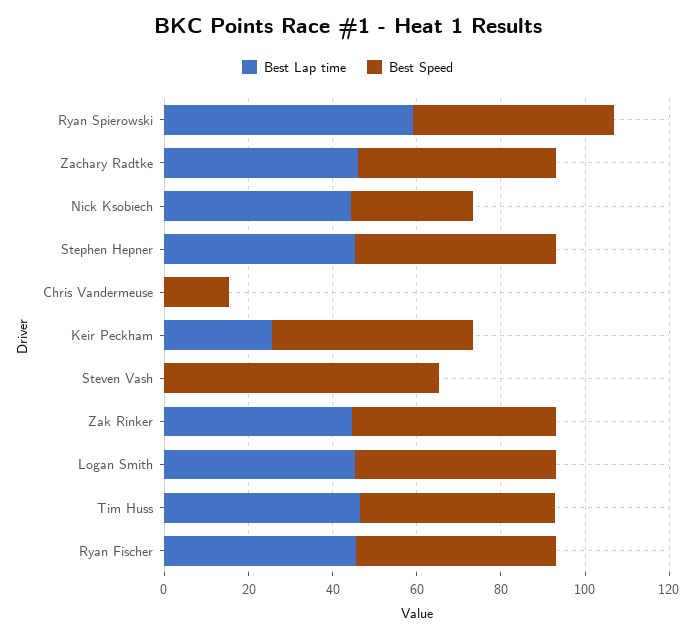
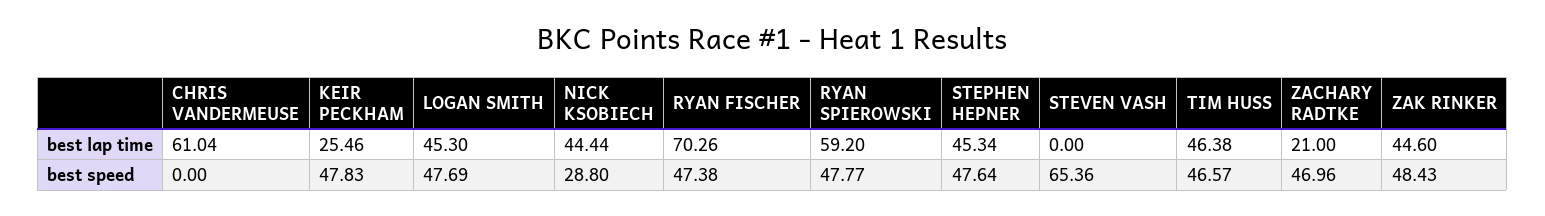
  {
    "Best Lap time": {
      "Ryan Spierowski": 59.2,
-     "Zachary Radtke": 45,
+     "Zachary Radtke": 21,
      "Nick Ksobiech": 44.44,
      "Stephen Hepner": 45.34,
-     "Chris Vandermeuse": 0,
+     "Chris Vandermeuse": 61.04,
      "Keir Peckham": 25.46,
      "Steven Vash": 0,
      "Zak Rinker": 44.6,
      "Logan Smith": 45.3,
      "Tim Huss": 46.38,
-     "Ryan Fischer": 45
+     "Ryan Fischer": 70.26
    },
    "Best Speed": {
      "Ryan Spierowski": 47.77,
      "Zachary Radtke": 46.96,
      "Nick Ksobiech": 28.8,
      "Stephen Hepner": 47.64,
-     "Chris Vandermeuse": 15,
+     "Chris Vandermeuse": 0,
      "Keir Peckham": 47.83,
      "Steven Vash": 65.36,
      "Zak Rinker": 48.43,
      "Logan Smith": 47.69,
      "Tim Huss": 46.57,
      "Ryan Fischer": 47.38
    }
  }

